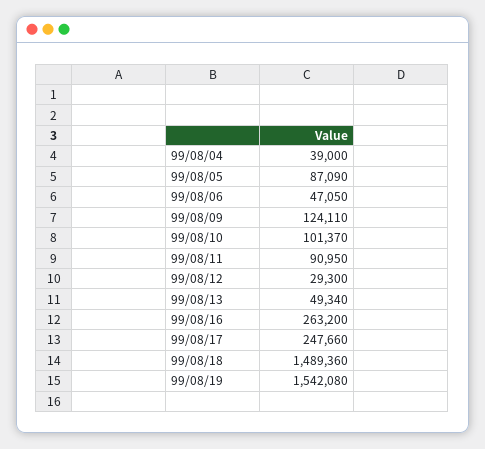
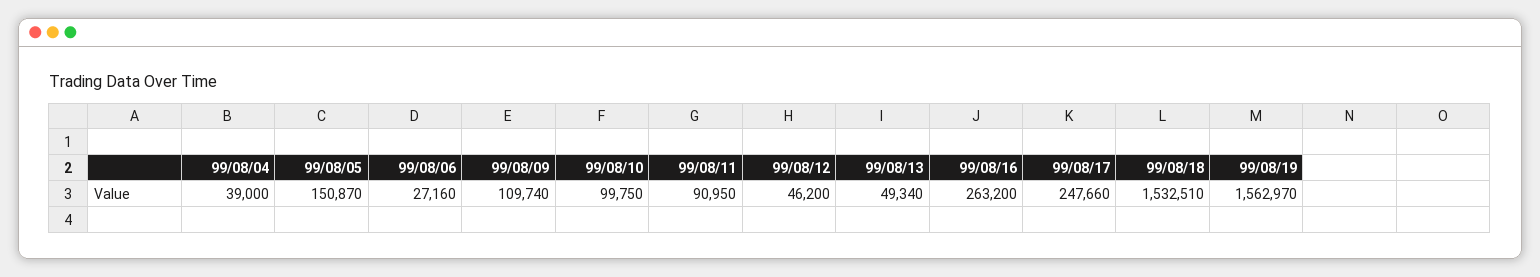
  {
    "99/08/04": 39000,
-   "99/08/05": 87090,
+   "99/08/05": 150870,
-   "99/08/06": 47050,
+   "99/08/06": 27160,
-   "99/08/09": 124110,
+   "99/08/09": 109740,
-   "99/08/10": 101370,
+   "99/08/10": 99750,
    "99/08/11": 90950,
-   "99/08/12": 29300,
+   "99/08/12": 46200,
    "99/08/13": 49340,
    "99/08/16": 263200,
    "99/08/17": 247660,
-   "99/08/18": 1489360,
+   "99/08/18": 1532510,
-   "99/08/19": 1542080
+   "99/08/19": 1562970
  }

